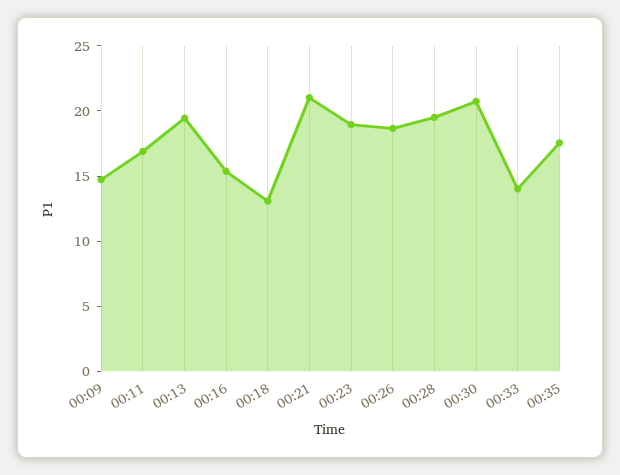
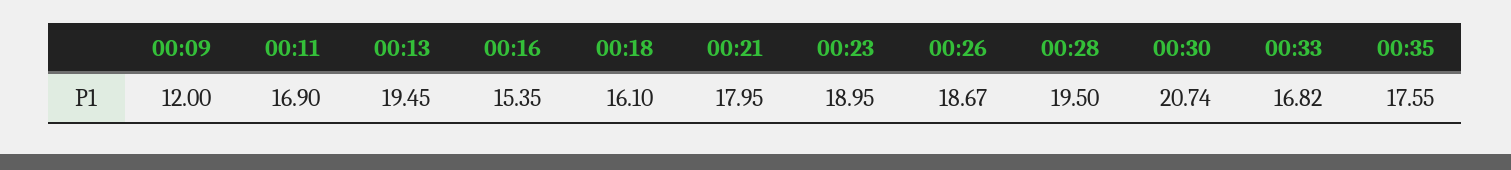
  {
-   "00:09": 15,
+   "00:09": 12,
    "00:11": 16.9,
    "00:13": 19.45,
    "00:16": 15.35,
-   "00:18": 13,
+   "00:18": 16.1,
-   "00:21": 21,
+   "00:21": 17.95,
    "00:23": 18.95,
    "00:26": 18.67,
    "00:28": 19.5,
    "00:30": 20.74,
-   "00:33": 14,
+   "00:33": 16.82,
    "00:35": 17.55
  }

